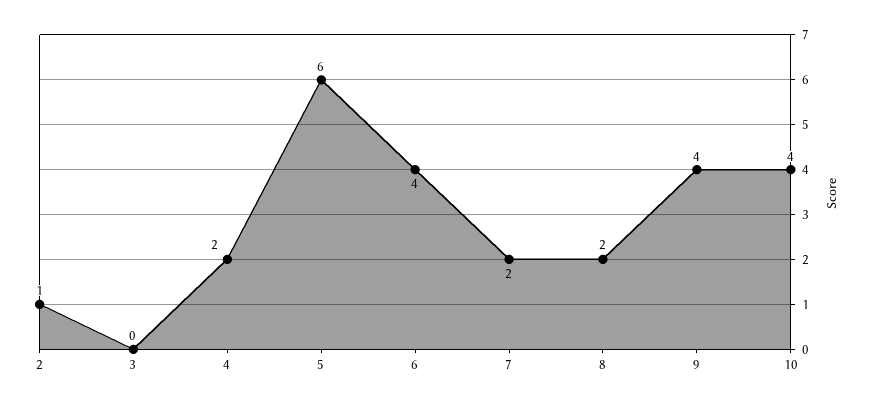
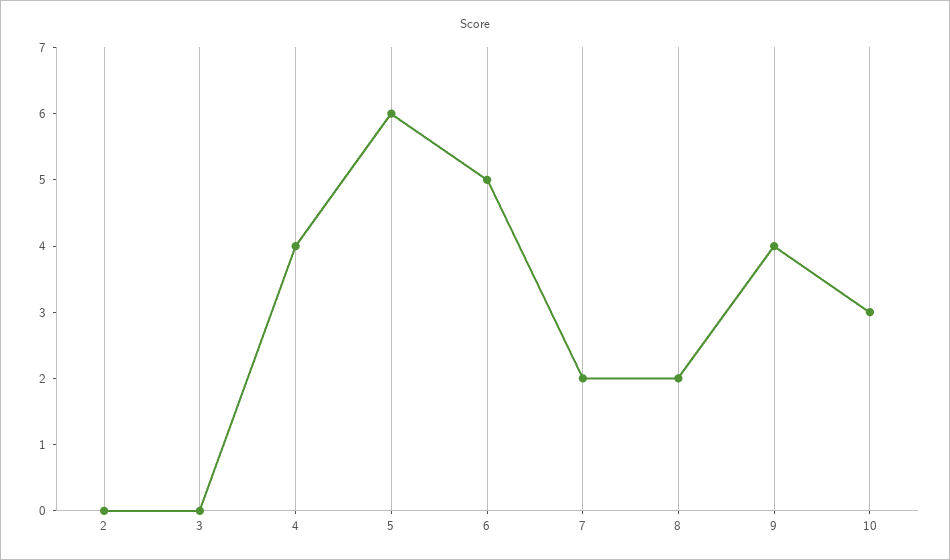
  {
-   "2": 1,
+   "2": 0,
    "3": 0,
-   "4": 2,
+   "4": 4,
    "5": 6,
-   "6": 4,
+   "6": 5,
    "7": 2,
    "8": 2,
    "9": 4,
-   "10": 4
+   "10": 3
  }

